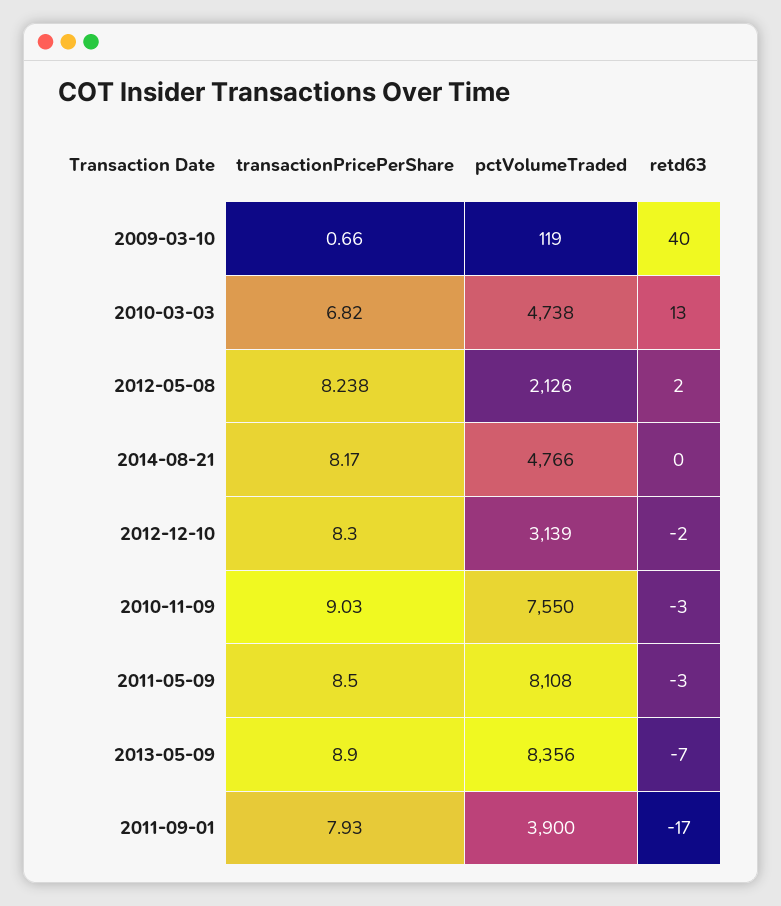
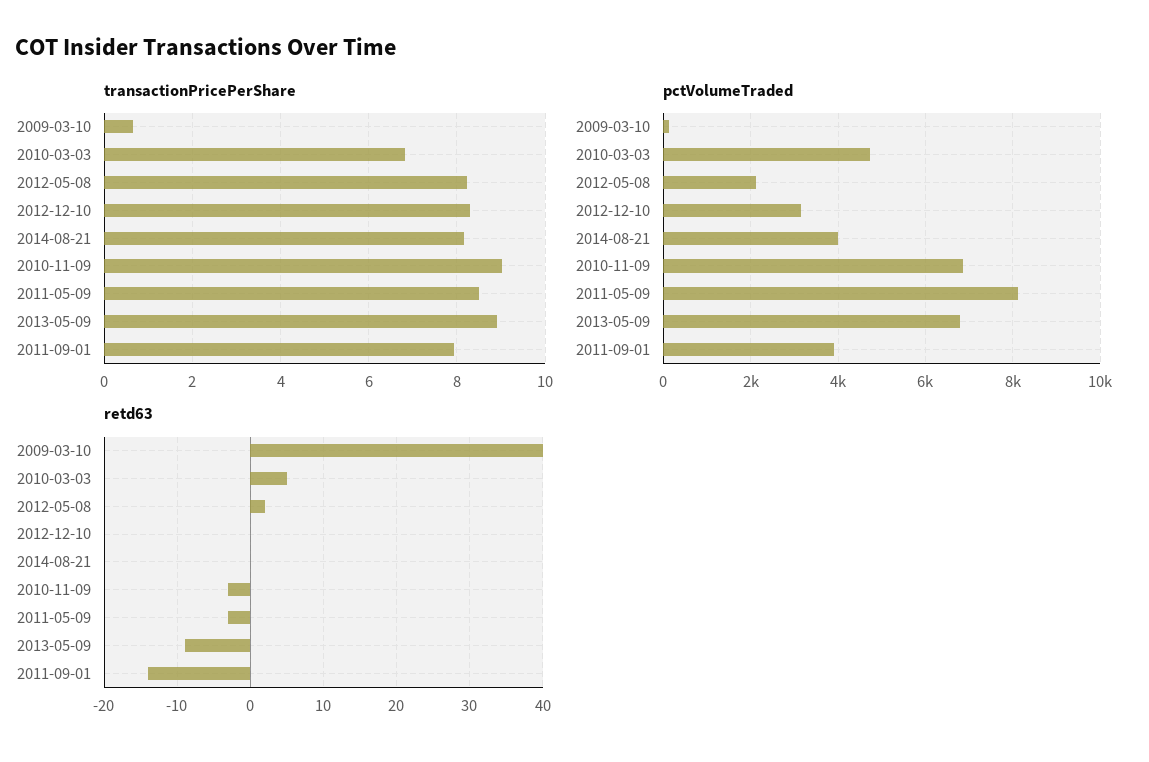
  {
    "transactionPricePerShare": {
      "2009-03-10": 0.66,
      "2010-03-03": 6.82,
      "2012-05-08": 8.238,
      "2014-08-21": 8.17,
      "2012-12-10": 8.3,
      "2010-11-09": 9.03,
      "2011-05-09": 8.5,
      "2013-05-09": 8.9,
      "2011-09-01": 7.93
    },
    "pctVolumeTraded": {
      "2009-03-10": 119,
      "2010-03-03": 4738,
      "2012-05-08": 2126,
-     "2014-08-21": 4766,
+     "2014-08-21": 4000,
      "2012-12-10": 3139,
-     "2010-11-09": 7550,
+     "2010-11-09": 6800,
      "2011-05-09": 8108,
-     "2013-05-09": 8356,
+     "2013-05-09": 6800,
      "2011-09-01": 3900
    },
    "retd63": {
      "2009-03-10": 40,
-     "2010-03-03": 13,
+     "2010-03-03": 5,
      "2012-05-08": 2,
      "2014-08-21": 0,
-     "2012-12-10": -2,
+     "2012-12-10": 0,
      "2010-11-09": -3,
      "2011-05-09": -3,
-     "2013-05-09": -7,
+     "2013-05-09": -9,
-     "2011-09-01": -17
+     "2011-09-01": -14
    }
  }

